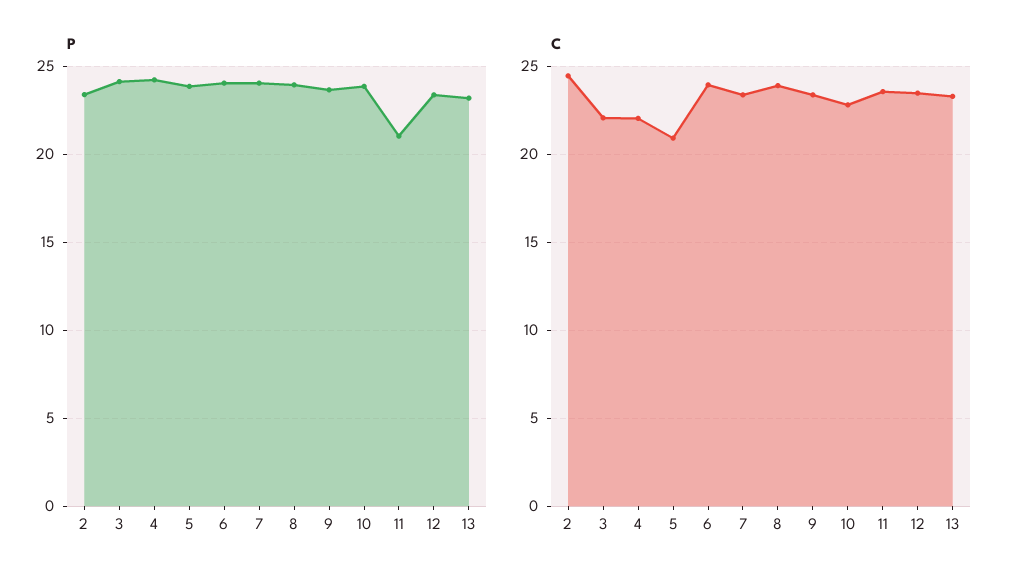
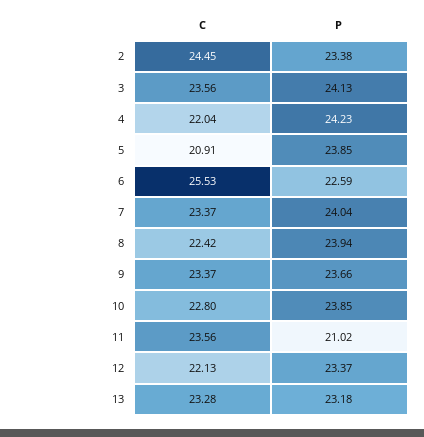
  {
    "P": {
      "2": 23.38,
      "3": 24.13,
      "4": 24.23,
      "5": 23.85,
-     "6": 24,
+     "6": 22.59,
      "7": 24.04,
      "8": 23.94,
      "9": 23.66,
      "10": 23.85,
      "11": 21.02,
      "12": 23.37,
      "13": 23.18
    },
    "C": {
      "2": 24.45,
-     "3": 22,
+     "3": 23.56,
      "4": 22.04,
      "5": 20.91,
-     "6": 24,
+     "6": 25.53,
      "7": 23.37,
-     "8": 24,
+     "8": 22.42,
      "9": 23.37,
      "10": 22.8,
      "11": 23.56,
-     "12": 23.5,
+     "12": 22.13,
      "13": 23.28
    }
  }

